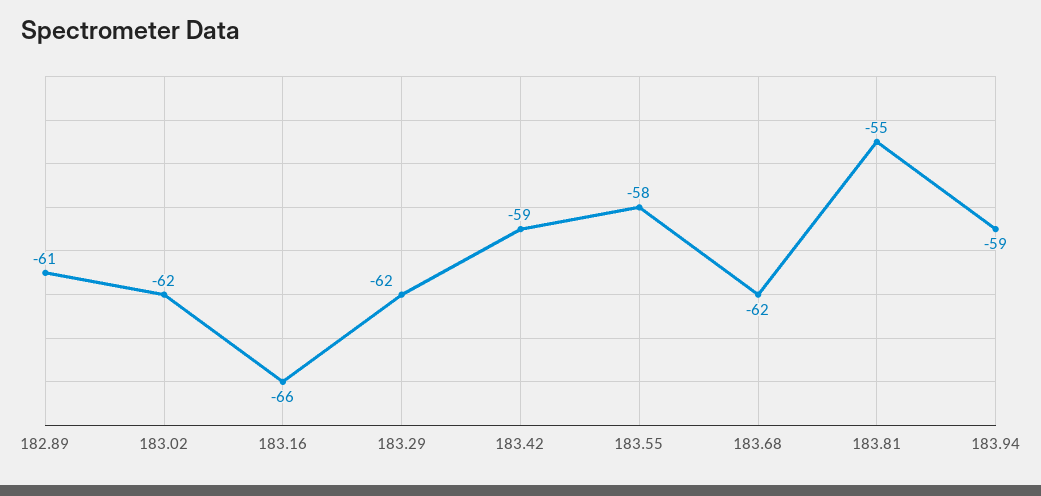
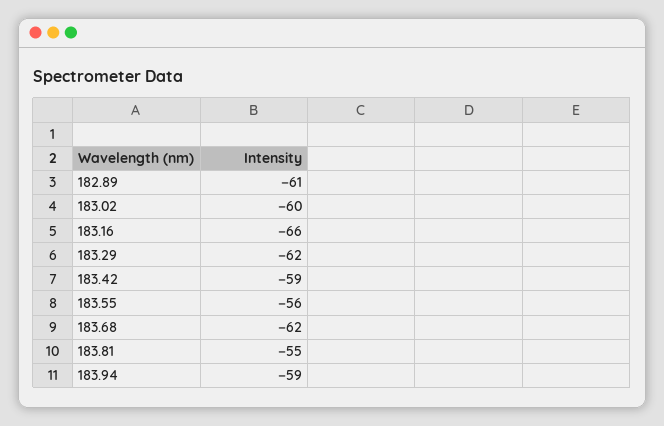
  {
    "182.89": -61,
-   "183.02": -62,
+   "183.02": -60,
    "183.16": -66,
    "183.29": -62,
    "183.42": -59,
-   "183.55": -58,
+   "183.55": -56,
    "183.68": -62,
    "183.81": -55,
    "183.94": -59
  }

